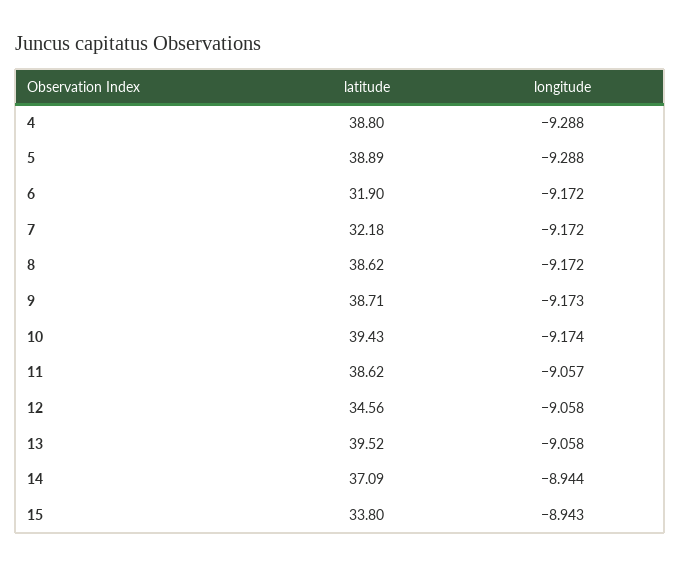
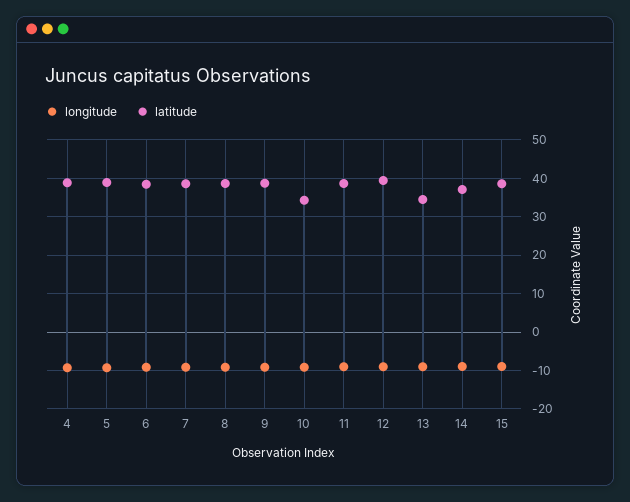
  {
    "latitude": {
      "4": 38.8,
      "5": 38.89,
-     "6": 31.9,
+     "6": 38,
-     "7": 32.18,
+     "7": 38,
      "8": 38.62,
      "9": 38.71,
-     "10": 39.43,
+     "10": 34,
      "11": 38.62,
-     "12": 34.56,
+     "12": 40,
-     "13": 39.52,
+     "13": 34,
      "14": 37.09,
-     "15": 33.8
+     "15": 38
    },
    "longitude": {
      "4": -9.288,
      "5": -9.288,
      "6": -9.172,
      "7": -9.172,
      "8": -9.172,
      "9": -9.173,
      "10": -9.174,
      "11": -9.057,
      "12": -9.058,
      "13": -9.058,
      "14": -8.944,
      "15": -8.943
    }
  }

